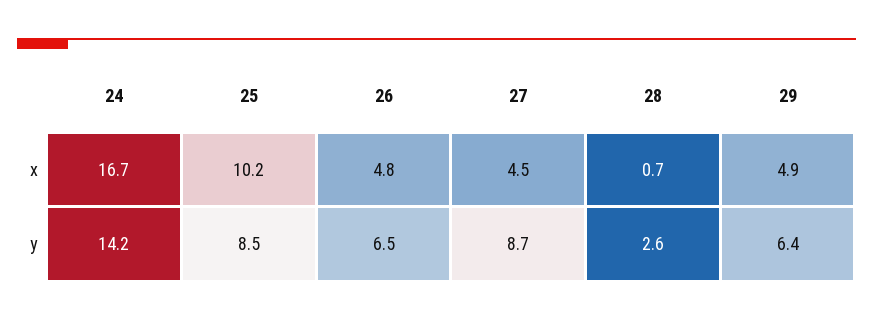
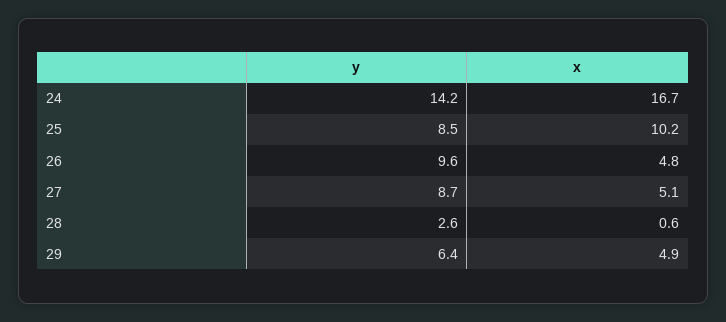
  {
    "24": {
      "x": 16.7,
      "y": 14.2
    },
    "25": {
      "x": 10.2,
      "y": 8.5
    },
    "26": {
      "x": 4.8,
-     "y": 6.5
+     "y": 9.6
    },
    "27": {
-     "x": 4.5,
+     "x": 5.1,
      "y": 8.7
    },
    "28": {
-     "x": 0.7,
+     "x": 0.6,
      "y": 2.6
    },
    "29": {
      "x": 4.9,
      "y": 6.4
    }
  }

